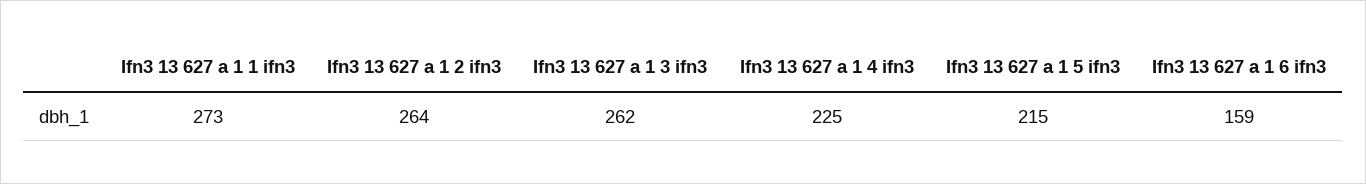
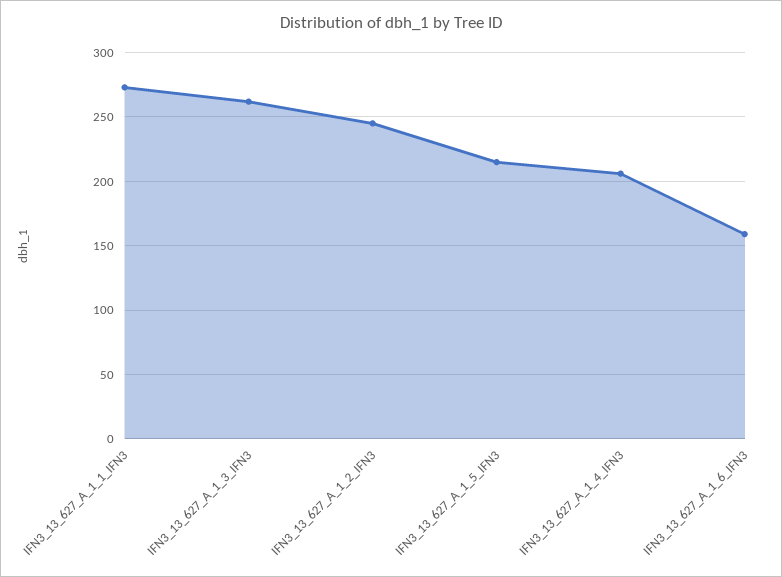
  {
    "Ifn3 13 627 a 1 1 ifn3": 273,
-   "Ifn3 13 627 a 1 2 ifn3": 264,
+   "Ifn3 13 627 a 1 2 ifn3": 245,
    "Ifn3 13 627 a 1 3 ifn3": 262,
-   "Ifn3 13 627 a 1 4 ifn3": 225,
+   "Ifn3 13 627 a 1 4 ifn3": 205,
    "Ifn3 13 627 a 1 5 ifn3": 215,
    "Ifn3 13 627 a 1 6 ifn3": 159
  }

